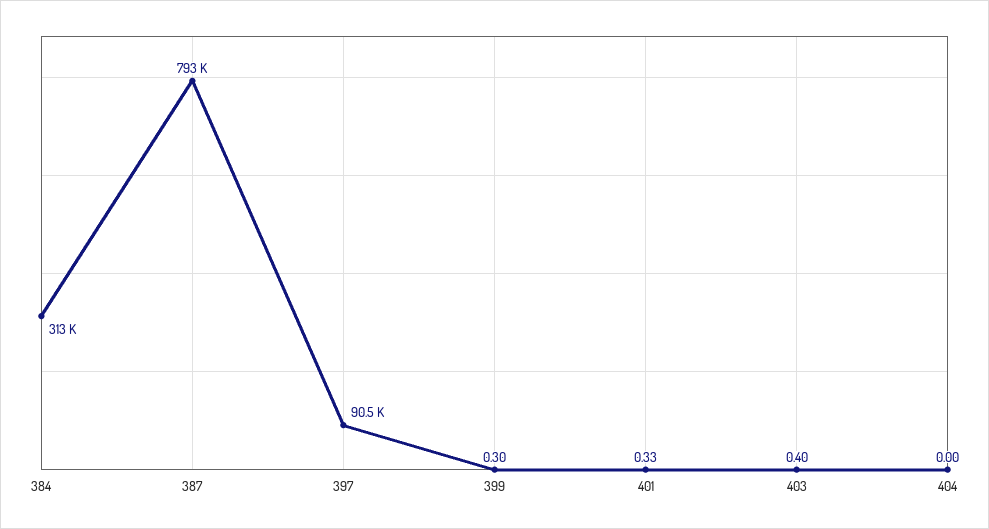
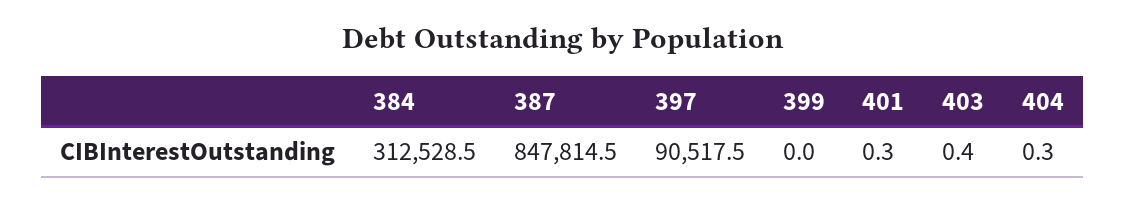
  {
    "384": 312528.5,
-   "387": 793000,
+   "387": 847814.5,
    "397": 90517.5,
-   "399": 0.3,
+   "399": 0,
    "401": 0.33,
    "403": 0.4,
-   "404": 0
+   "404": 0.3
  }

